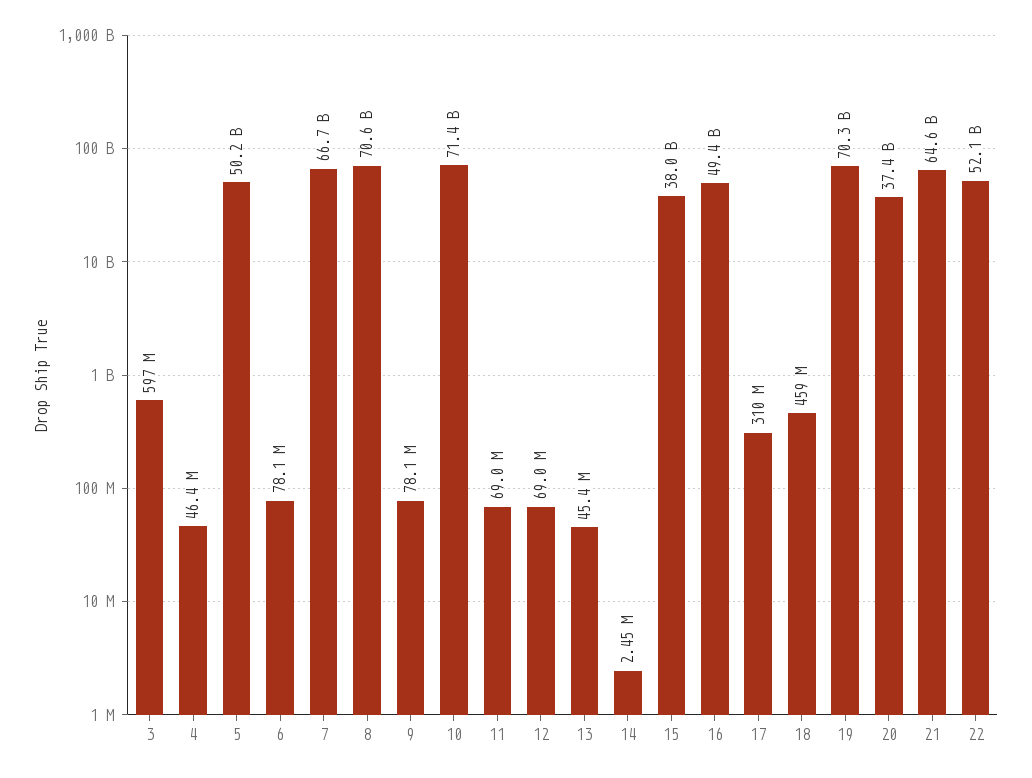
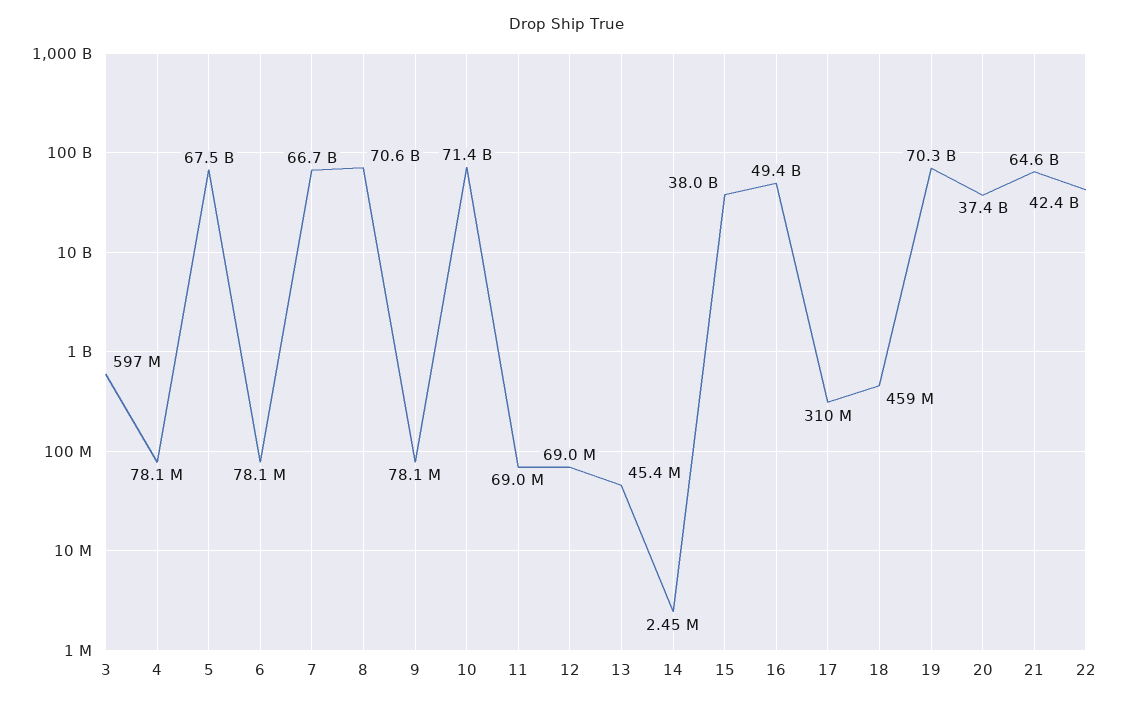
  {
    "3": 597000000,
-   "4": 46400000,
+   "4": 78100000,
-   "5": 50200000000,
+   "5": 67500000000,
    "6": 78100000,
    "7": 66700000000,
    "8": 70600000000,
    "9": 78100000,
    "10": 71400000000,
    "11": 69000000,
    "12": 69000000,
    "13": 45400000,
    "14": 2450000,
    "15": 38000000000,
    "16": 49400000000,
    "17": 310000000,
    "18": 459000000,
    "19": 70300000000,
    "20": 37400000000,
    "21": 64600000000,
-   "22": 52100000000
+   "22": 42400000000
  }

